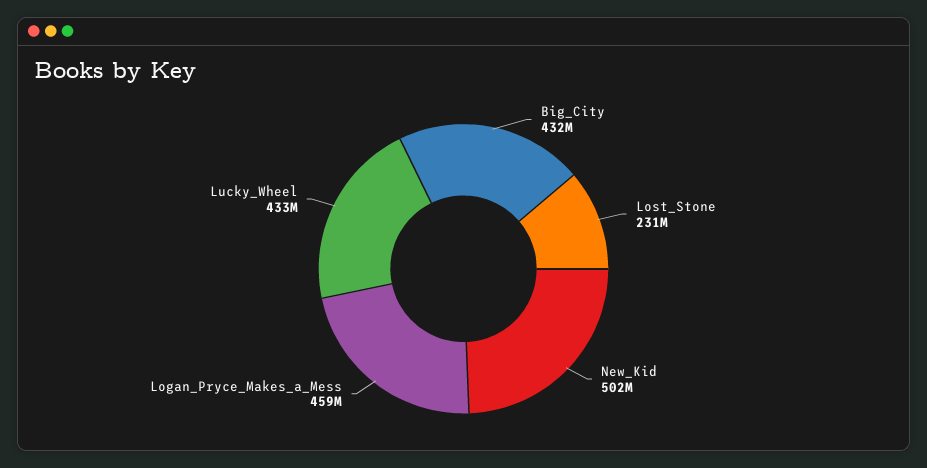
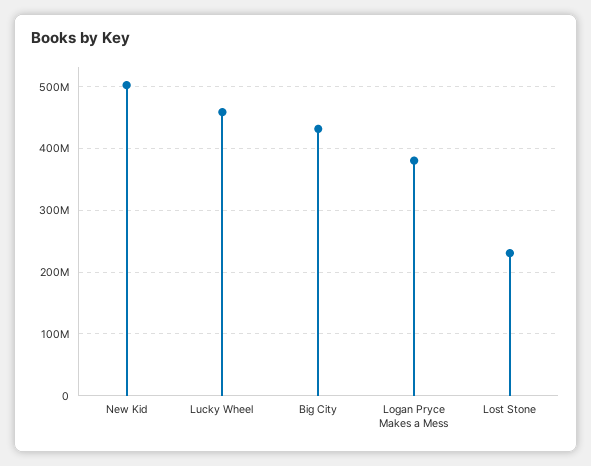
  {
    "Big_City": 432000000,
    "Lost_Stone": 231000000,
    "New_Kid": 502000000,
-   "Logan_Pryce_Makes_a_Mess": 459000000,
+   "Logan_Pryce_Makes_a_Mess": 380000000,
-   "Lucky_Wheel": 433000000
+   "Lucky_Wheel": 460000000
  }

